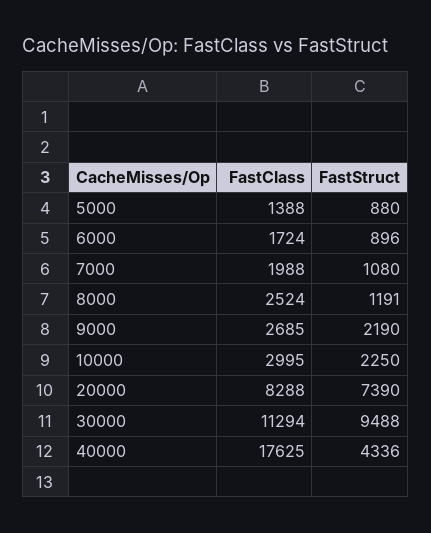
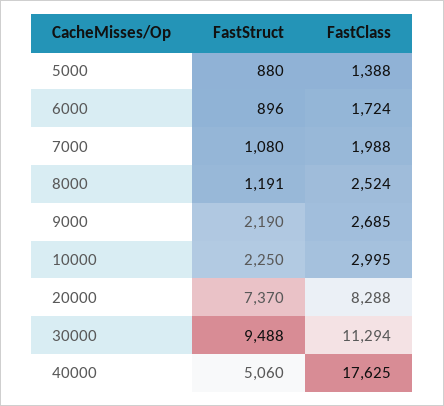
  {
    "FastClass": {
      "5000": 1388,
      "6000": 1724,
      "7000": 1988,
      "8000": 2524,
      "9000": 2685,
      "10000": 2995,
      "20000": 8288,
      "30000": 11294,
      "40000": 17625
    },
    "FastStruct": {
      "5000": 880,
      "6000": 896,
      "7000": 1080,
      "8000": 1191,
      "9000": 2190,
      "10000": 2250,
-     "20000": 7390,
+     "20000": 7370,
      "30000": 9488,
-     "40000": 4336
+     "40000": 5060
    }
  }

